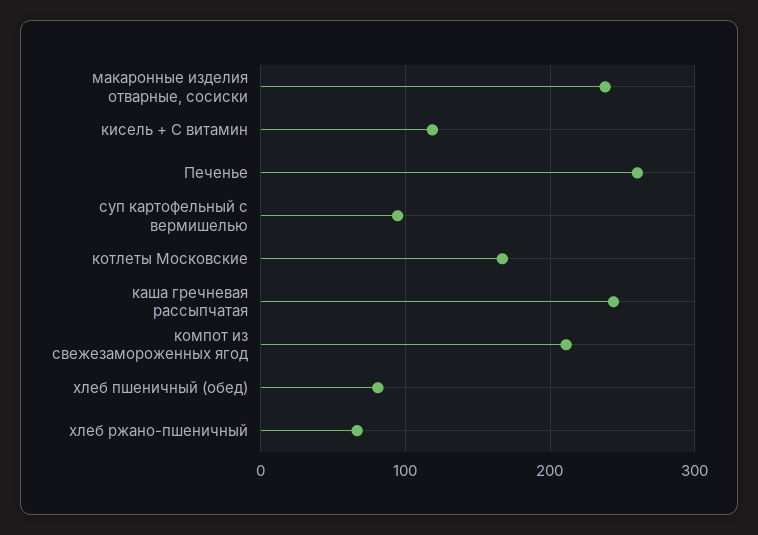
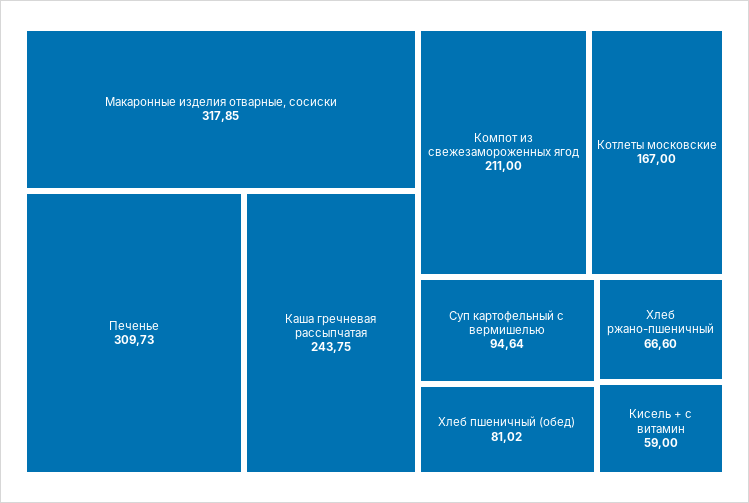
  {
-   "макаронные изделия отварные, сосиски": 240,
+   "макаронные изделия отварные, сосиски": 317.85,
-   "кисель + С витамин": 120,
+   "кисель + С витамин": 59,
-   "Печенье": 260,
+   "Печенье": 309.73,
    "суп картофельный с вермишелью": 94.64,
    "котлеты Московские": 167,
    "каша гречневая рассыпчатая": 243.75,
    "компот из свежезамороженных ягод": 211,
    "хлеб пшеничный (обед)": 81.02,
    "хлеб ржано-пшеничный": 66.6
  }

